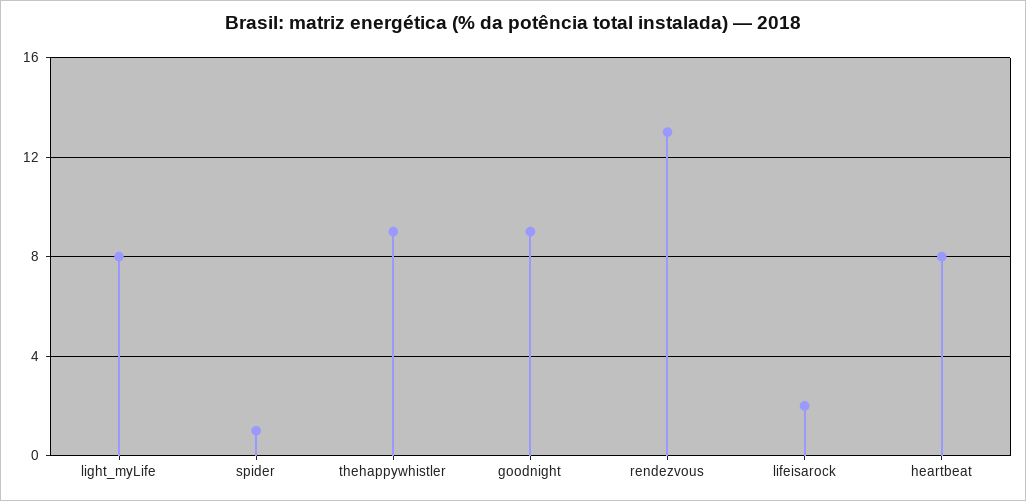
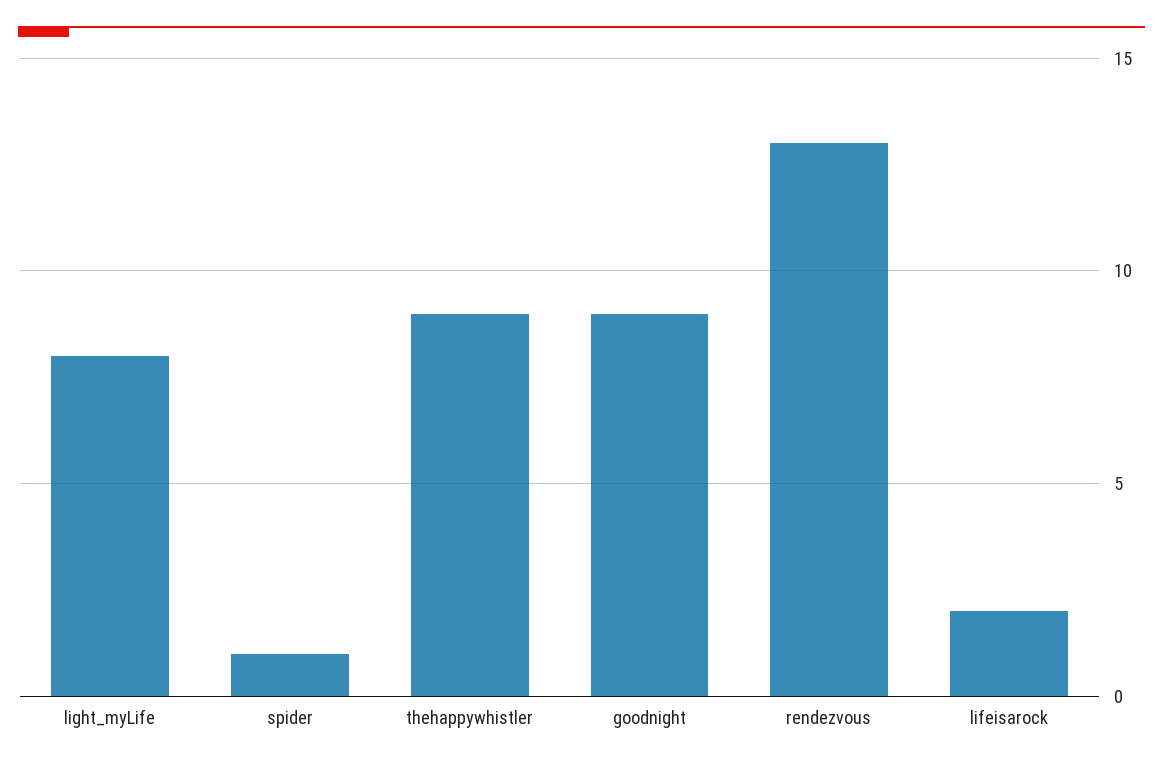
  {
    "light_myLife": 8,
    "spider": 1,
    "thehappywhistler": 9,
    "goodnight": 9,
    "rendezvous": 13,
-   "lifeisarock": 2,
+   "lifeisarock": 2
-   "heartbeat": 8
  }

